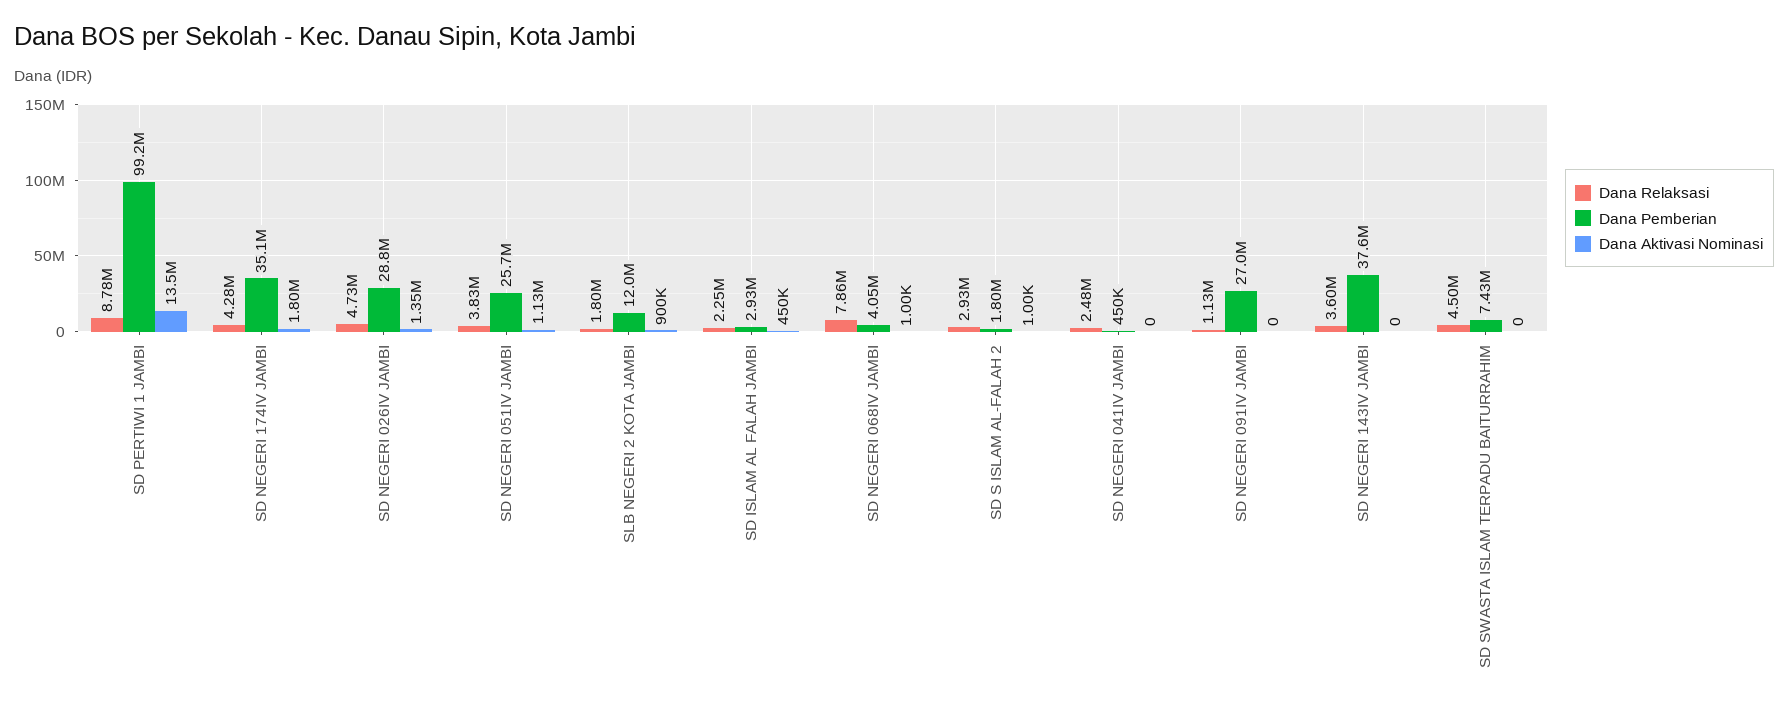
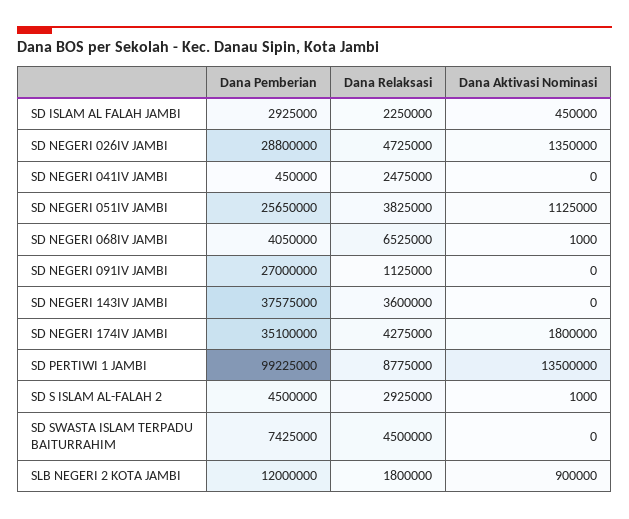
  {
    "Dana Relaksasi": {
      "SD PERTIWI 1 JAMBI": 8775000,
      "SD NEGERI 174IV JAMBI": 4275000,
      "SD NEGERI 026IV JAMBI": 4725000,
      "SD NEGERI 051IV JAMBI": 3825000,
      "SLB NEGERI 2 KOTA JAMBI": 1800000,
      "SD ISLAM AL FALAH JAMBI": 2250000,
-     "SD NEGERI 068IV JAMBI": 7860000,
+     "SD NEGERI 068IV JAMBI": 6525000,
      "SD S ISLAM AL-FALAH 2": 2925000,
      "SD NEGERI 041IV JAMBI": 2475000,
      "SD NEGERI 091IV JAMBI": 1125000,
      "SD NEGERI 143IV JAMBI": 3600000,
      "SD SWASTA ISLAM TERPADU BAITURRAHIM": 4500000
    },
    "Dana Pemberian": {
      "SD PERTIWI 1 JAMBI": 99225000,
      "SD NEGERI 174IV JAMBI": 35100000,
      "SD NEGERI 026IV JAMBI": 28800000,
      "SD NEGERI 051IV JAMBI": 25650000,
      "SLB NEGERI 2 KOTA JAMBI": 12000000,
      "SD ISLAM AL FALAH JAMBI": 2925000,
      "SD NEGERI 068IV JAMBI": 4050000,
-     "SD S ISLAM AL-FALAH 2": 1800000,
+     "SD S ISLAM AL-FALAH 2": 4500000,
      "SD NEGERI 041IV JAMBI": 450000,
      "SD NEGERI 091IV JAMBI": 27000000,
      "SD NEGERI 143IV JAMBI": 37575000,
      "SD SWASTA ISLAM TERPADU BAITURRAHIM": 7425000
    },
    "Dana Aktivasi Nominasi": {
      "SD PERTIWI 1 JAMBI": 13500000,
      "SD NEGERI 174IV JAMBI": 1800000,
      "SD NEGERI 026IV JAMBI": 1350000,
      "SD NEGERI 051IV JAMBI": 1125000,
      "SLB NEGERI 2 KOTA JAMBI": 900000,
      "SD ISLAM AL FALAH JAMBI": 450000,
      "SD NEGERI 068IV JAMBI": 1000,
      "SD S ISLAM AL-FALAH 2": 1000,
      "SD NEGERI 041IV JAMBI": 0,
      "SD NEGERI 091IV JAMBI": 0,
      "SD NEGERI 143IV JAMBI": 0,
      "SD SWASTA ISLAM TERPADU BAITURRAHIM": 0
    }
  }

